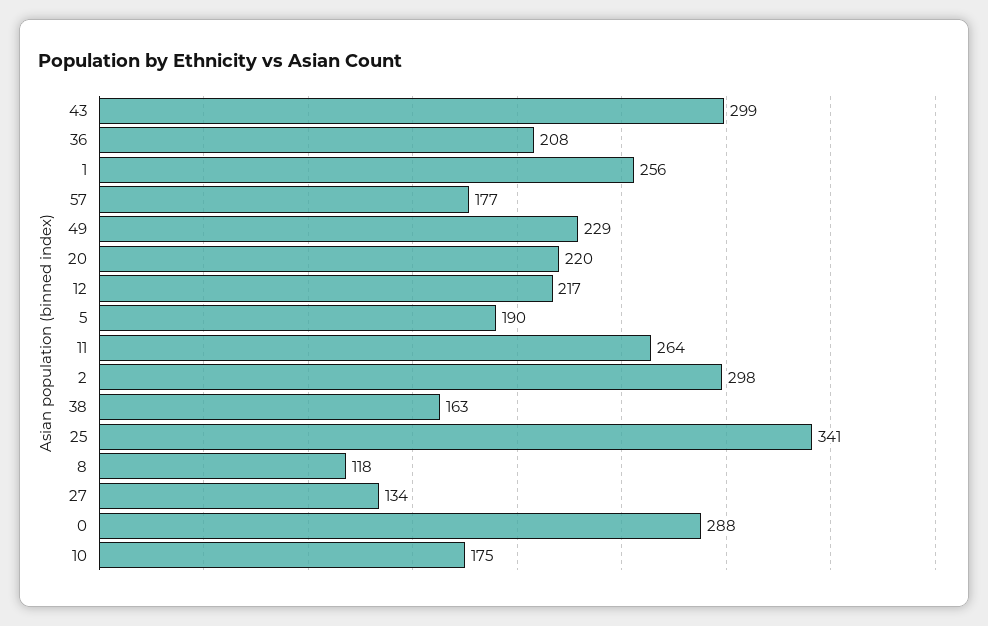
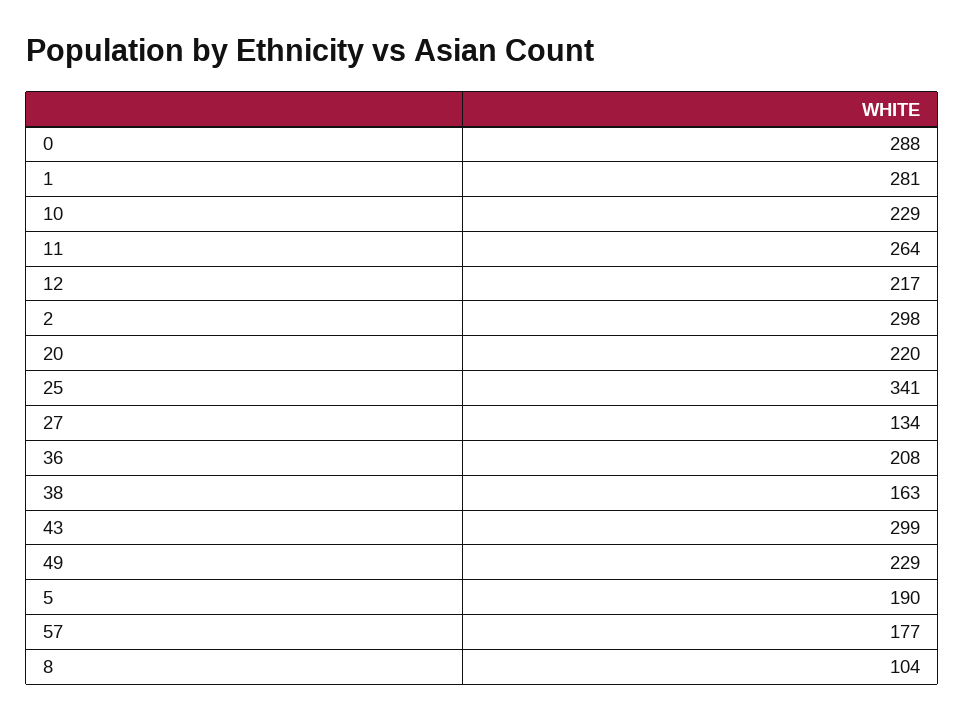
  {
    "43": 299,
    "36": 208,
-   "1": 256,
+   "1": 281,
    "57": 177,
    "49": 229,
    "20": 220,
    "12": 217,
    "5": 190,
    "11": 264,
    "2": 298,
    "38": 163,
    "25": 341,
-   "8": 118,
+   "8": 104,
    "27": 134,
    "0": 288,
-   "10": 175
+   "10": 229
  }

